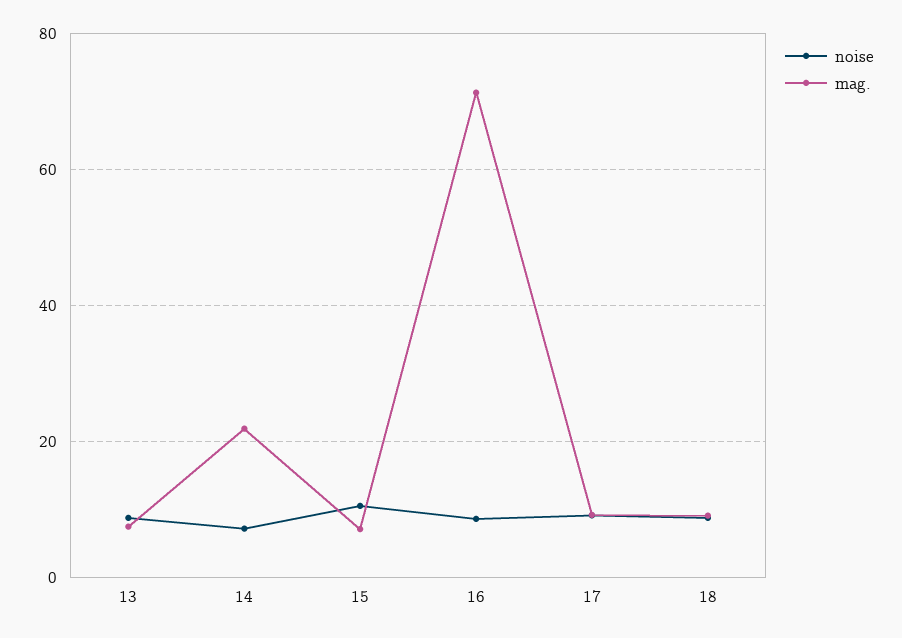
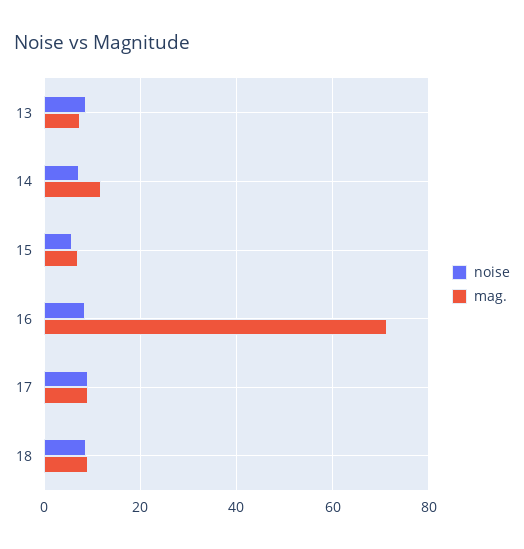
  {
    "noise": {
      "13": 8,
      "14": 8,
-     "15": 10,
+     "15": 6,
      "16": 8,
      "17": 10,
      "18": 8
    },
    "mag.": {
      "13": 8,
-     "14": 22,
+     "14": 12,
      "15": 8,
      "16": 72,
      "17": 10,
      "18": 10
    }
  }

